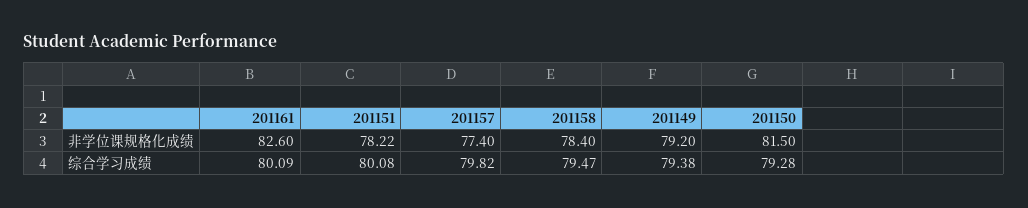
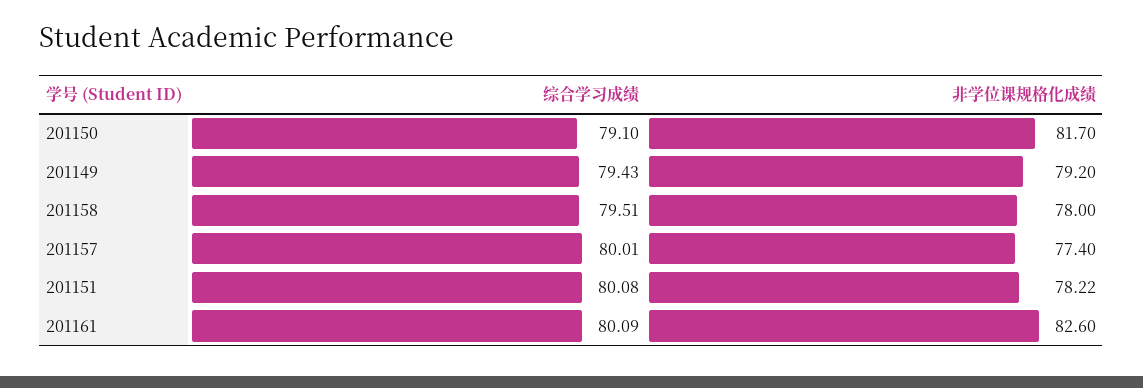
  {
    "201161": {
      "非学位课规格化成绩": 82.6,
      "综合学习成绩": 80.09
    },
    "201151": {
      "非学位课规格化成绩": 78.22,
      "综合学习成绩": 80.08
    },
    "201157": {
      "非学位课规格化成绩": 77.4,
-     "综合学习成绩": 79.82
+     "综合学习成绩": 80.01
    },
    "201158": {
-     "非学位课规格化成绩": 78.4,
+     "非学位课规格化成绩": 78,
-     "综合学习成绩": 79.47
+     "综合学习成绩": 79.51
    },
    "201149": {
      "非学位课规格化成绩": 79.2,
-     "综合学习成绩": 79.38
+     "综合学习成绩": 79.43
    },
    "201150": {
-     "非学位课规格化成绩": 81.5,
+     "非学位课规格化成绩": 81.7,
-     "综合学习成绩": 79.28
+     "综合学习成绩": 79.1
    }
  }

